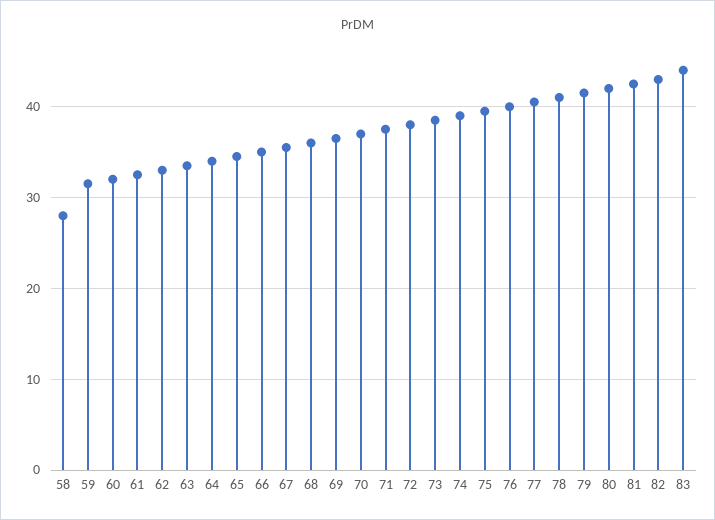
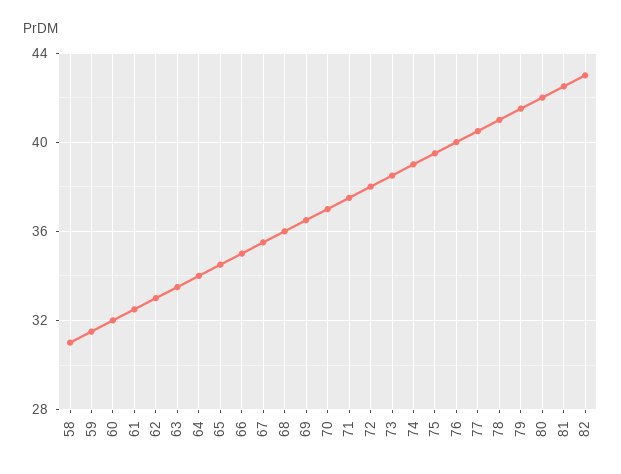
  {
-   "58": 28,
+   "58": 31,
    "59": 31.5,
    "60": 32,
    "61": 32.5,
    "62": 33,
    "63": 33.5,
    "64": 34,
    "65": 34.5,
    "66": 35,
    "67": 35.5,
    "68": 36,
    "69": 36.5,
    "70": 37,
    "71": 37.5,
    "72": 38,
    "73": 38.5,
    "74": 39,
    "75": 39.5,
    "76": 40,
    "77": 40.5,
    "78": 41,
    "79": 41.5,
    "80": 42,
    "81": 42.5,
-   "82": 43,
+   "82": 43
-   "83": 44
  }

